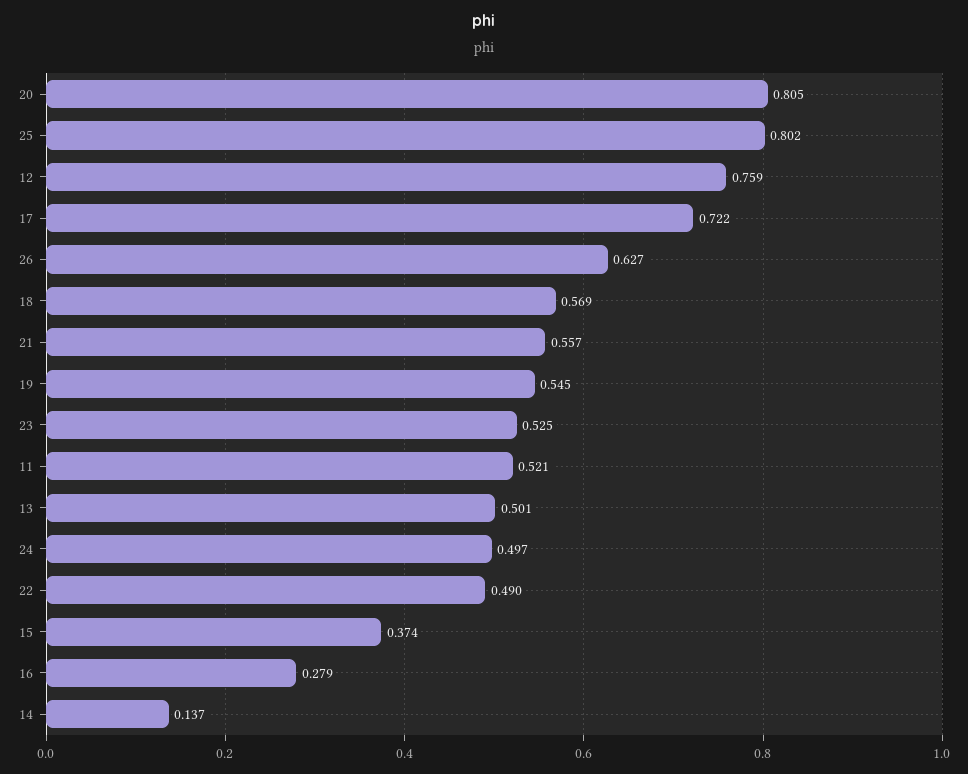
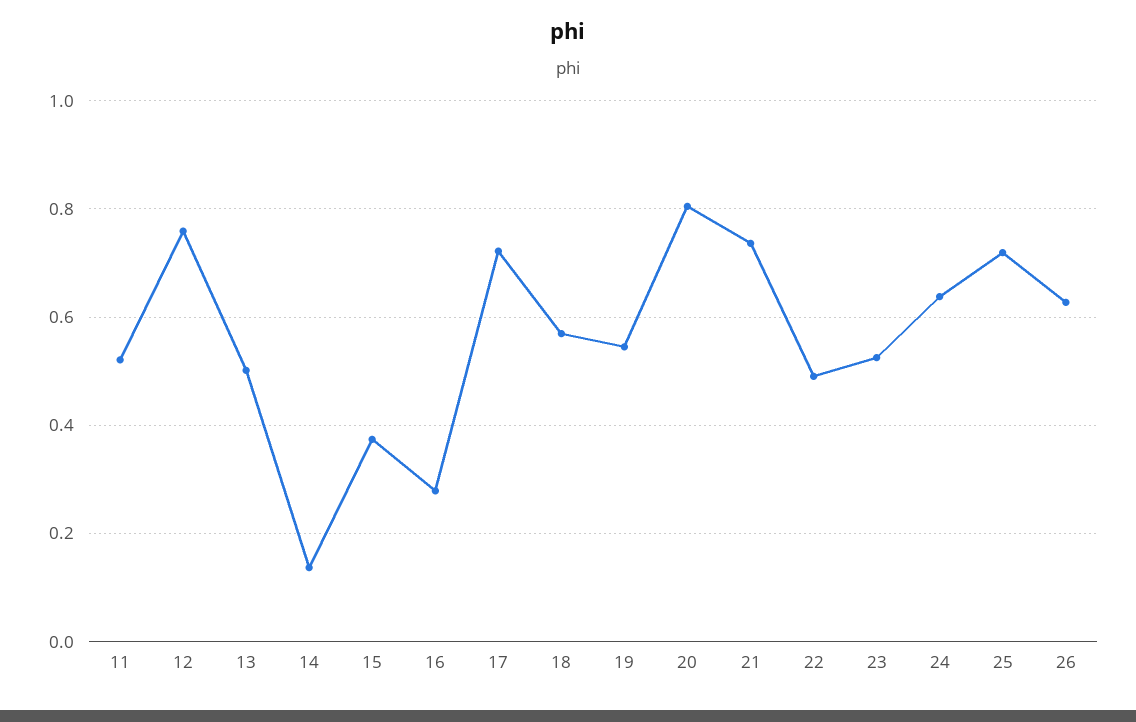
  {
    "20": 0.805,
-   "25": 0.802,
+   "25": 0.72,
    "12": 0.759,
    "17": 0.722,
    "26": 0.627,
    "18": 0.569,
-   "21": 0.557,
+   "21": 0.74,
    "19": 0.545,
    "23": 0.525,
    "11": 0.521,
    "13": 0.501,
-   "24": 0.497,
+   "24": 0.64,
    "22": 0.49,
    "15": 0.374,
    "16": 0.279,
    "14": 0.137
  }

